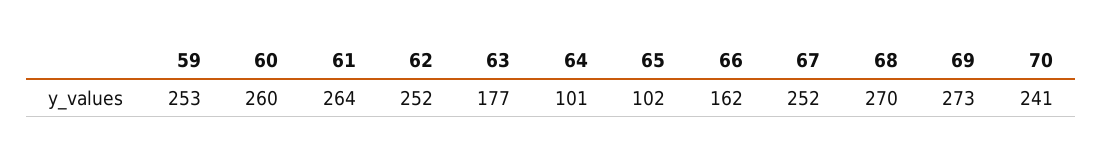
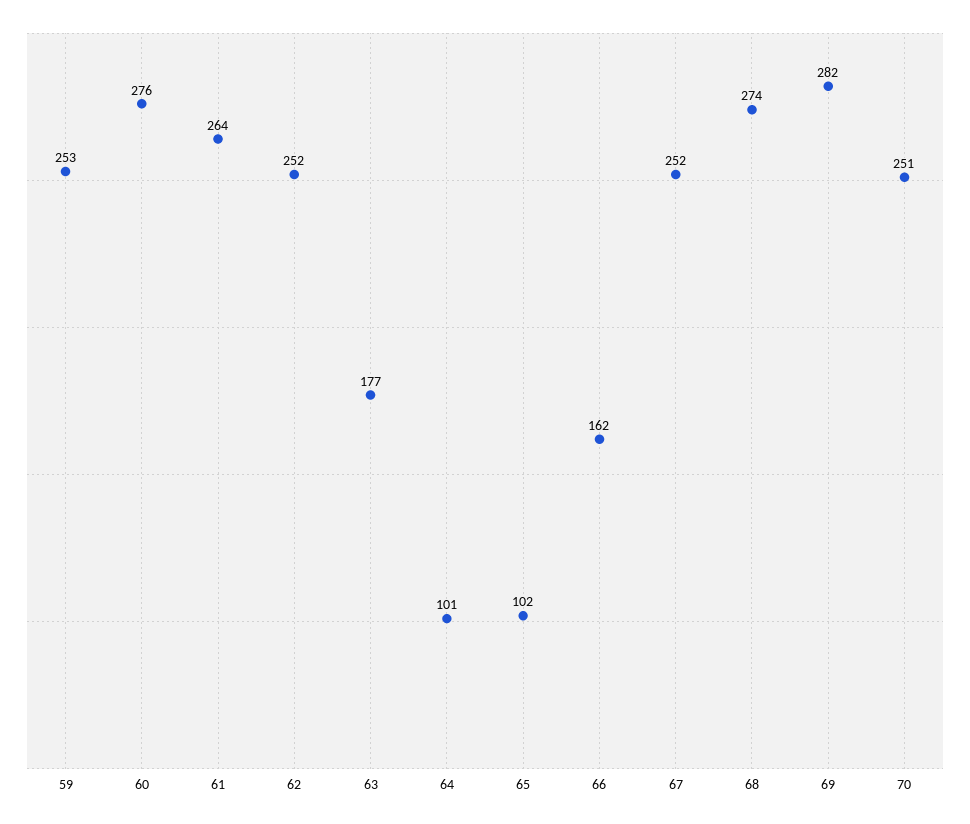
  {
    "59": 253,
-   "60": 260,
+   "60": 276,
    "61": 264,
    "62": 252,
    "63": 177,
    "64": 101,
    "65": 102,
    "66": 162,
    "67": 252,
-   "68": 270,
+   "68": 274,
-   "69": 273,
+   "69": 282,
-   "70": 241
+   "70": 251
  }

